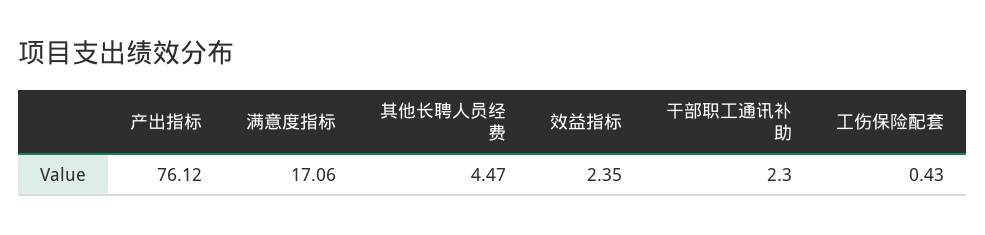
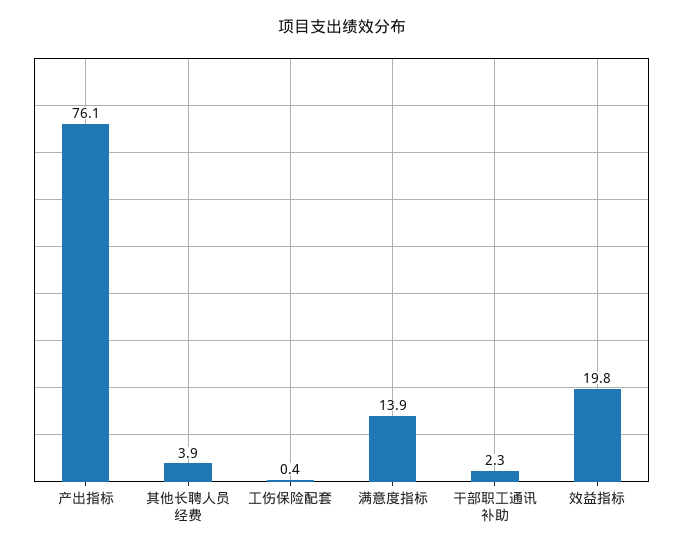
  {
    "产出指标": 76.12,
-   "满意度指标": 17.06,
+   "满意度指标": 13.9,
-   "其他长聘人员经费": 4.47,
+   "其他长聘人员经费": 3.9,
-   "效益指标": 2.35,
+   "效益指标": 19.8,
    "干部职工通讯补助": 2.3,
    "工伤保险配套": 0.43
  }

